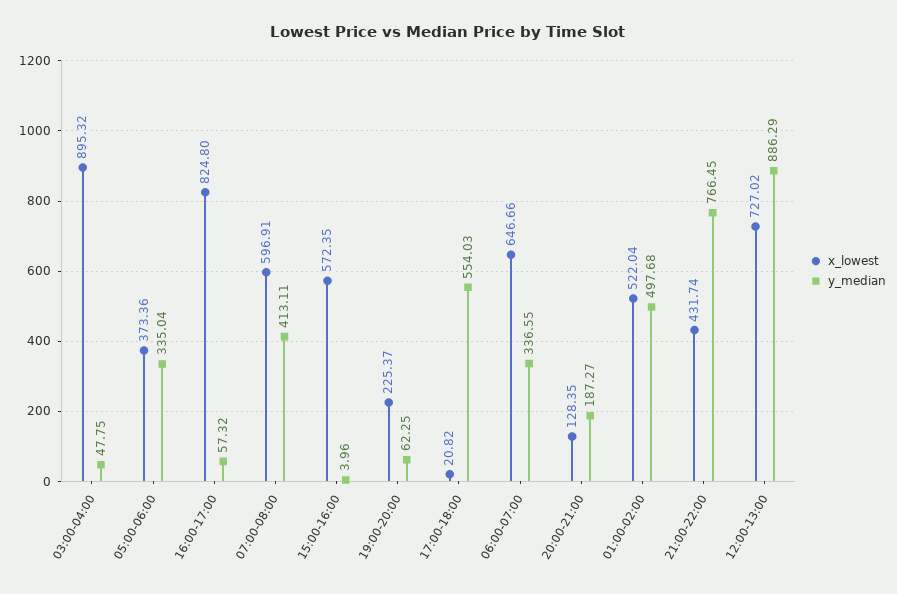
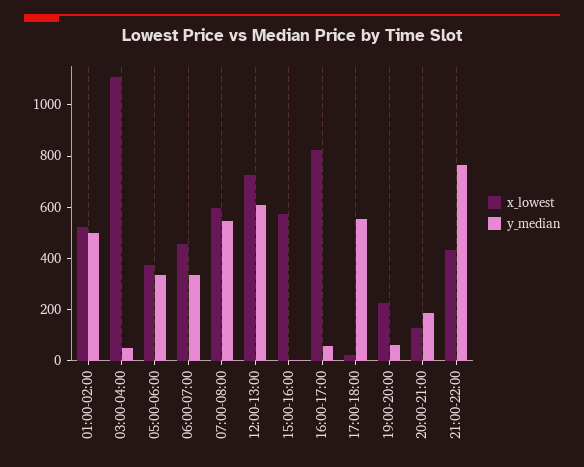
  {
    "x_lowest": {
-     "03:00-04:00": 895.32,
+     "03:00-04:00": 1100,
      "05:00-06:00": 373.36,
      "16:00-17:00": 824.8,
      "07:00-08:00": 596.91,
      "15:00-16:00": 572.35,
      "19:00-20:00": 225.37,
      "17:00-18:00": 20.82,
-     "06:00-07:00": 646.66,
+     "06:00-07:00": 450,
      "20:00-21:00": 128.35,
      "01:00-02:00": 522.04,
      "21:00-22:00": 431.74,
      "12:00-13:00": 727.02
    },
    "y_median": {
      "03:00-04:00": 47.75,
      "05:00-06:00": 335.04,
      "16:00-17:00": 57.32,
-     "07:00-08:00": 413.11,
+     "07:00-08:00": 550,
      "15:00-16:00": 3.96,
      "19:00-20:00": 62.25,
      "17:00-18:00": 554.03,
      "06:00-07:00": 336.55,
      "20:00-21:00": 187.27,
      "01:00-02:00": 497.68,
      "21:00-22:00": 766.45,
-     "12:00-13:00": 886.29
+     "12:00-13:00": 600
    }
  }

